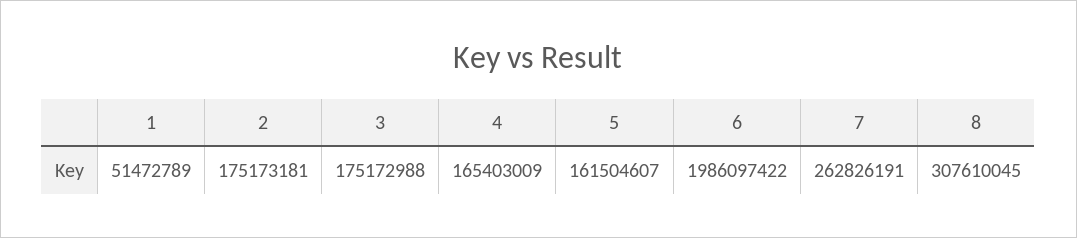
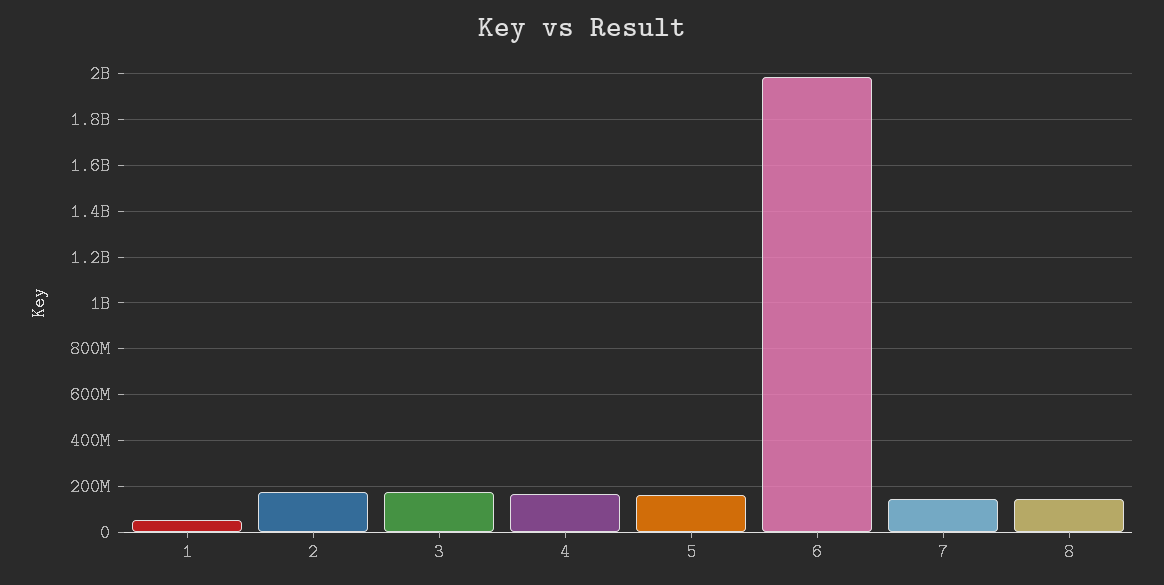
  {
    "1": 51472789,
    "2": 175173181,
    "3": 175172988,
    "4": 165403009,
    "5": 161504607,
    "6": 1986097422,
-   "7": 262826191,
+   "7": 150000000,
-   "8": 307610045
+   "8": 150000000
  }

